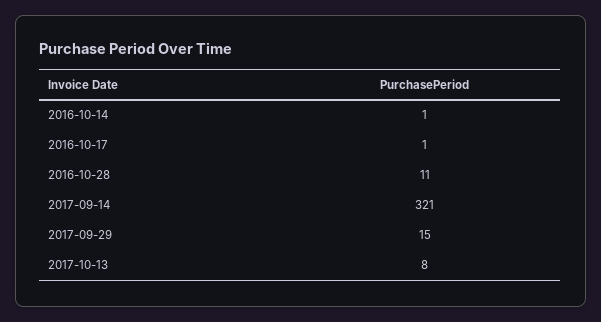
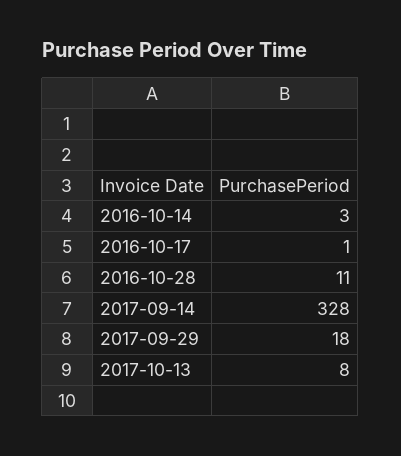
  {
-   "2016-10-14": 1,
+   "2016-10-14": 3,
    "2016-10-17": 1,
    "2016-10-28": 11,
-   "2017-09-14": 321,
+   "2017-09-14": 328,
-   "2017-09-29": 15,
+   "2017-09-29": 18,
    "2017-10-13": 8
  }

